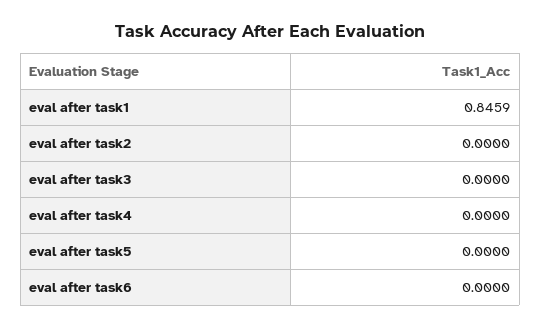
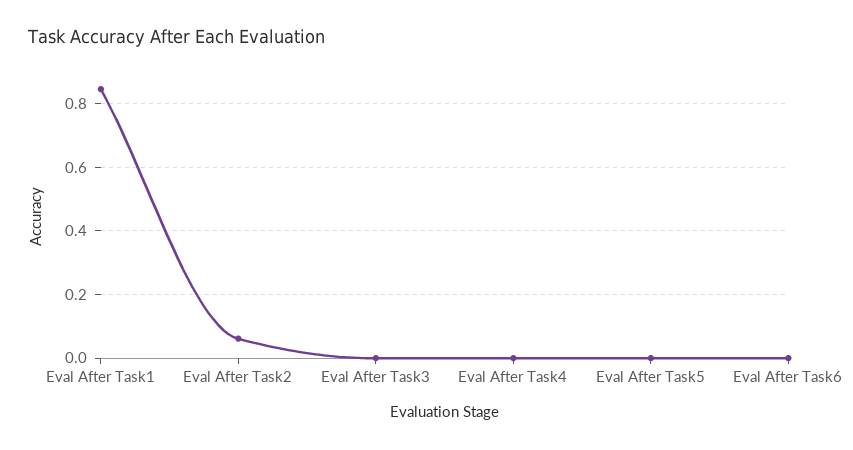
  {
    "eval after task1": 0.8459,
-   "eval after task2": 0,
+   "eval after task2": 0.06,
    "eval after task3": 0,
    "eval after task4": 0,
    "eval after task5": 0,
    "eval after task6": 0
  }

